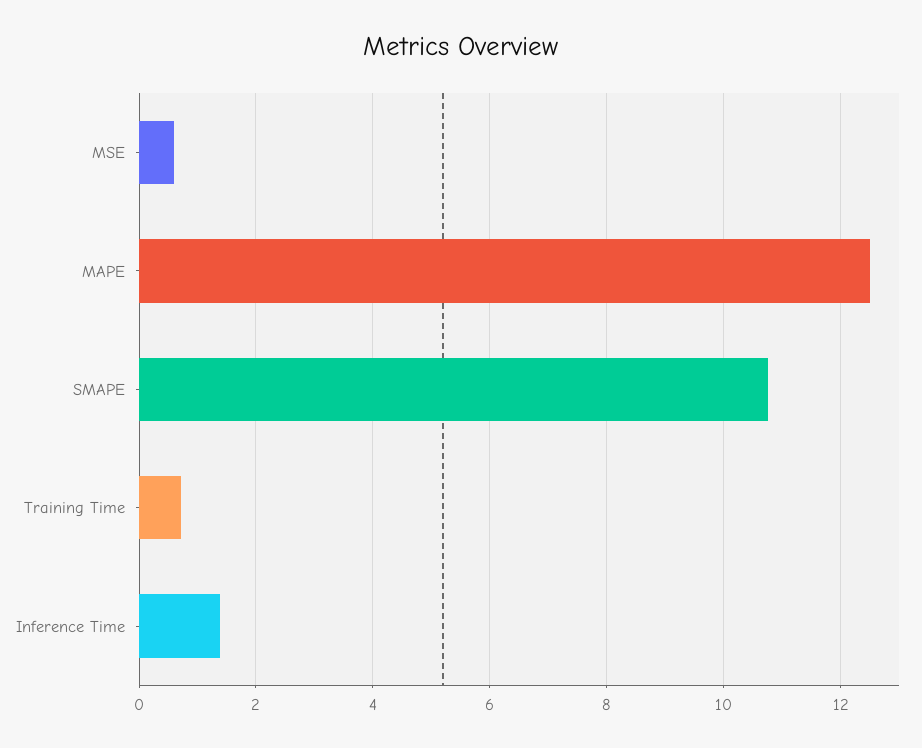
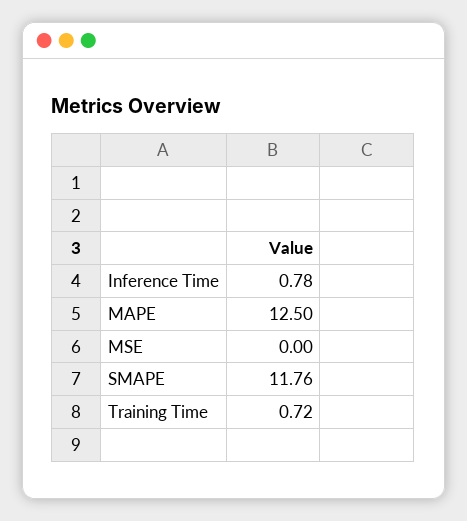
  {
-   "MSE": 0.6,
+   "MSE": 0,
    "MAPE": 12.5,
-   "SMAPE": 10.8,
+   "SMAPE": 11.76,
    "Training Time": 0.72,
-   "Inference Time": 1.4
+   "Inference Time": 0.78
  }

